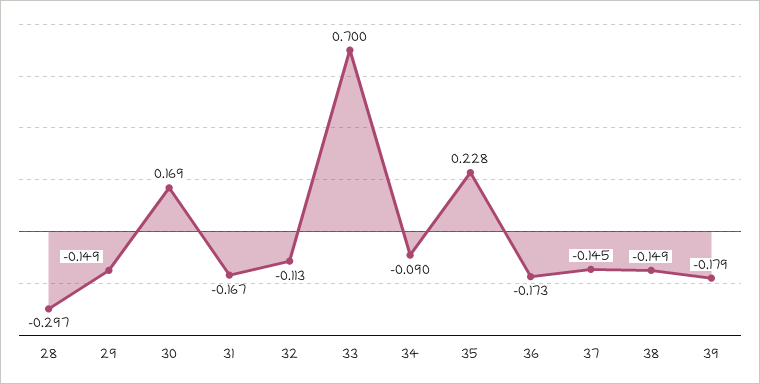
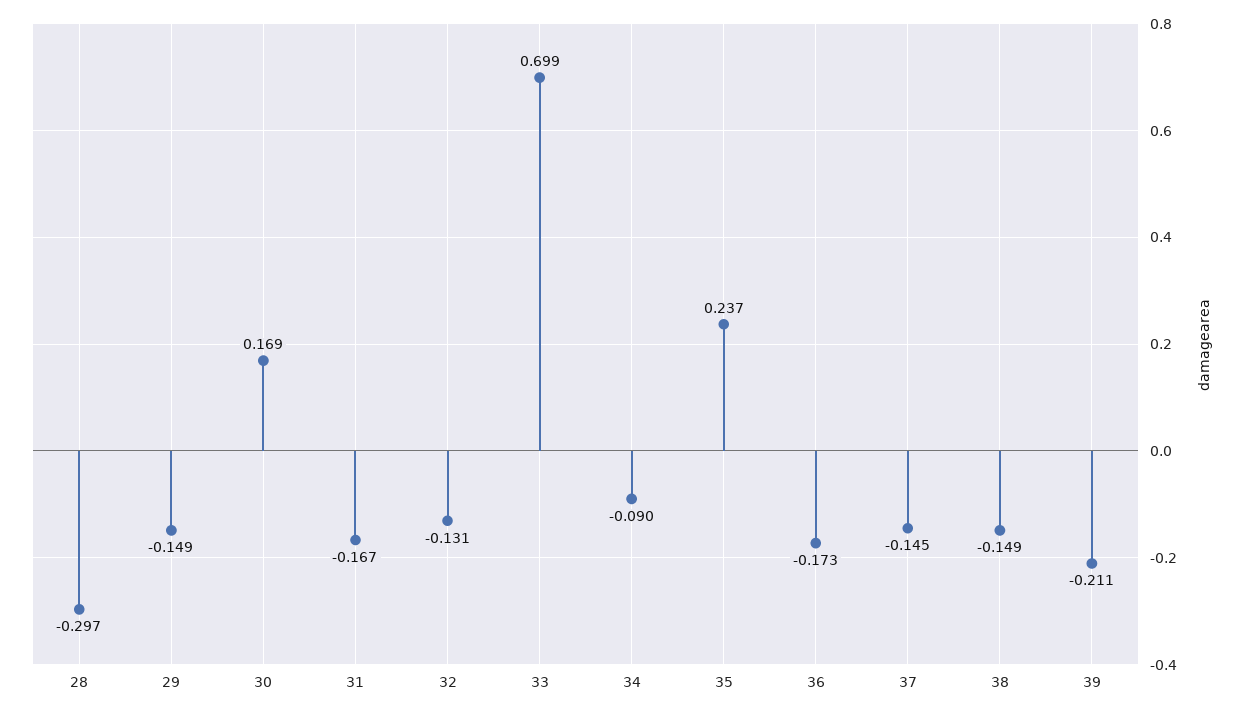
  {
    "28": -0.297,
    "29": -0.149,
    "30": 0.169,
    "31": -0.167,
-   "32": -0.113,
+   "32": -0.131,
-   "33": 0.7,
+   "33": 0.699,
    "34": -0.09,
-   "35": 0.228,
+   "35": 0.237,
    "36": -0.173,
    "37": -0.145,
    "38": -0.149,
-   "39": -0.179
+   "39": -0.211
  }

